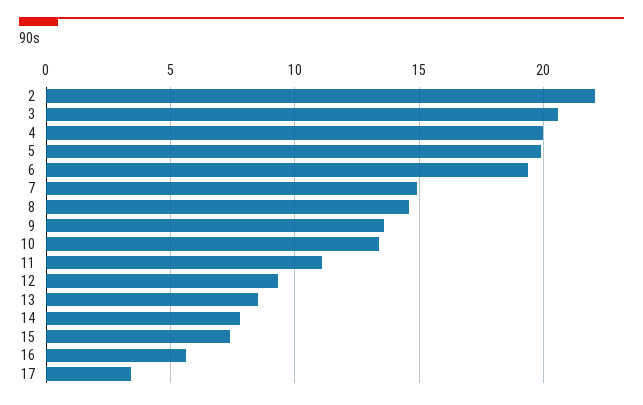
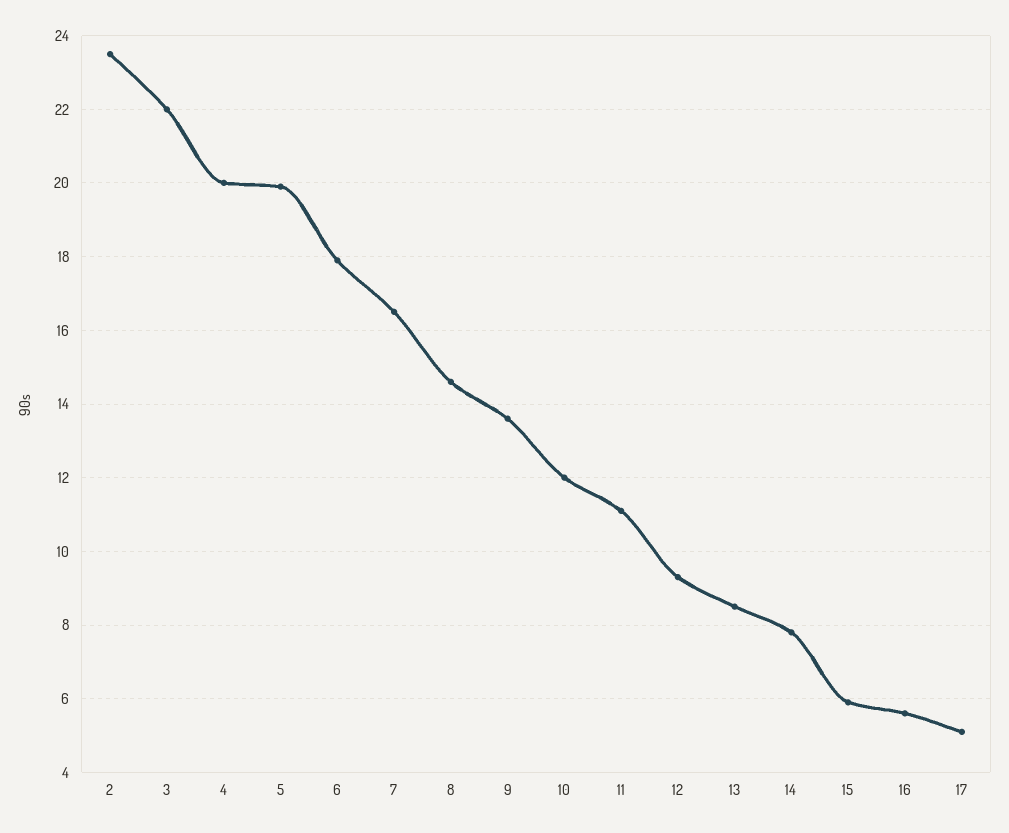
  {
-   "2": 22,
+   "2": 23.5,
-   "3": 20.5,
+   "3": 22,
    "4": 20,
    "5": 20,
-   "6": 19.5,
+   "6": 18,
-   "7": 15,
+   "7": 16.5,
    "8": 14.5,
    "9": 13.5,
-   "10": 13.5,
+   "10": 12,
    "11": 11,
    "12": 9.5,
    "13": 8.5,
    "14": 8,
-   "15": 7.5,
+   "15": 6,
    "16": 5.5,
-   "17": 3.5
+   "17": 5
  }

